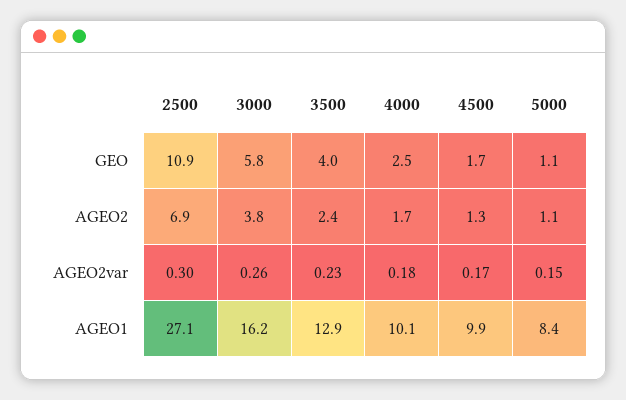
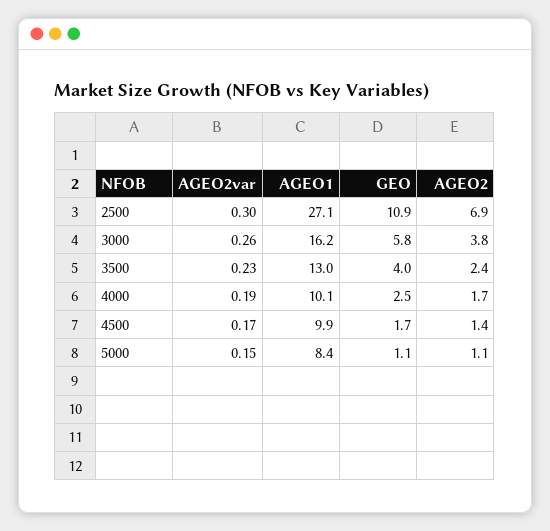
  {
    "2500": {
      "GEO": 10.9,
      "AGEO2": 6.9,
      "AGEO2var": 0.3,
      "AGEO1": 27.1
    },
    "3000": {
      "GEO": 5.8,
      "AGEO2": 3.8,
      "AGEO2var": 0.26,
      "AGEO1": 16.2
    },
    "3500": {
      "GEO": 4,
      "AGEO2": 2.4,
      "AGEO2var": 0.23,
-     "AGEO1": 12.9
+     "AGEO1": 13
    },
    "4000": {
      "GEO": 2.5,
      "AGEO2": 1.7,
-     "AGEO2var": 0.18,
+     "AGEO2var": 0.19,
      "AGEO1": 10.1
    },
    "4500": {
      "GEO": 1.7,
-     "AGEO2": 1.3,
+     "AGEO2": 1.4,
      "AGEO2var": 0.17,
      "AGEO1": 9.9
    },
    "5000": {
      "GEO": 1.1,
      "AGEO2": 1.1,
      "AGEO2var": 0.15,
      "AGEO1": 8.4
    }
  }

